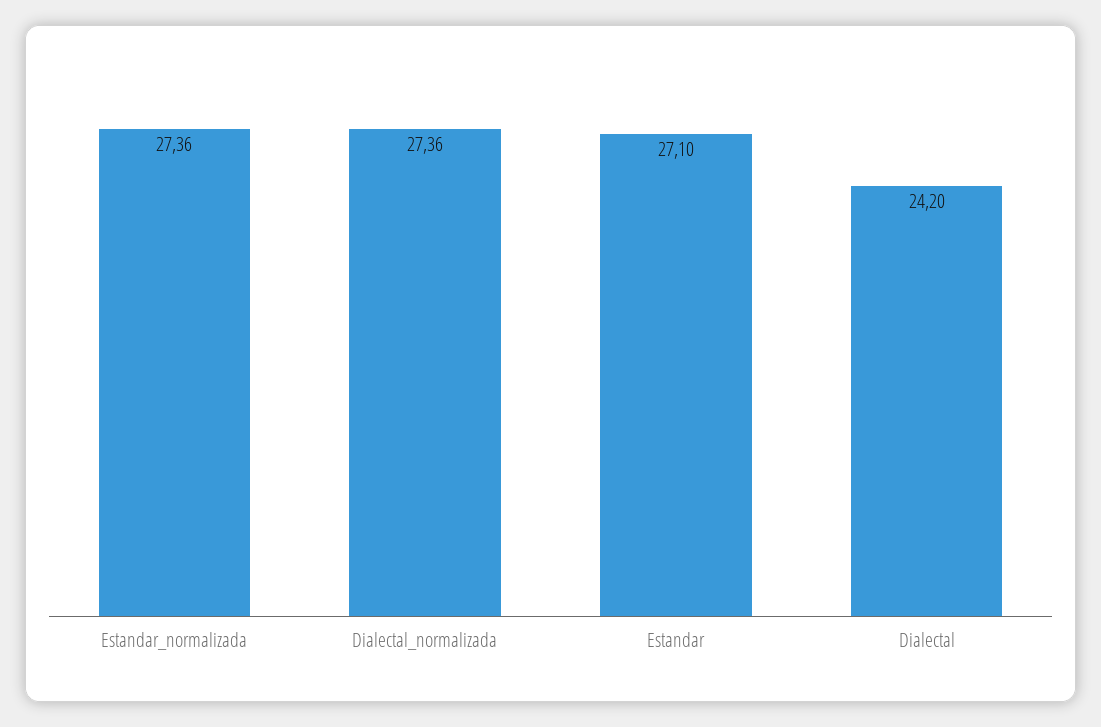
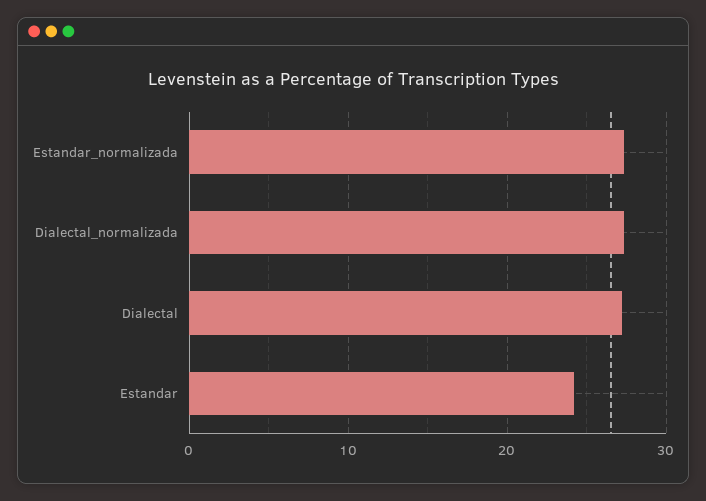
  {
    "Estandar_normalizada": 27.36,
    "Dialectal_normalizada": 27.36,
-   "Estandar": 27.1,
+   "Estandar": 24,
-   "Dialectal": 24.2
+   "Dialectal": 27
  }

